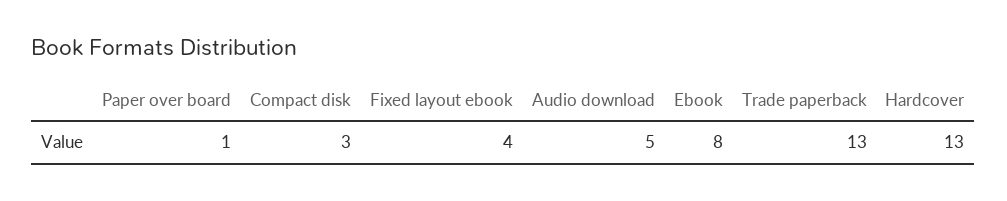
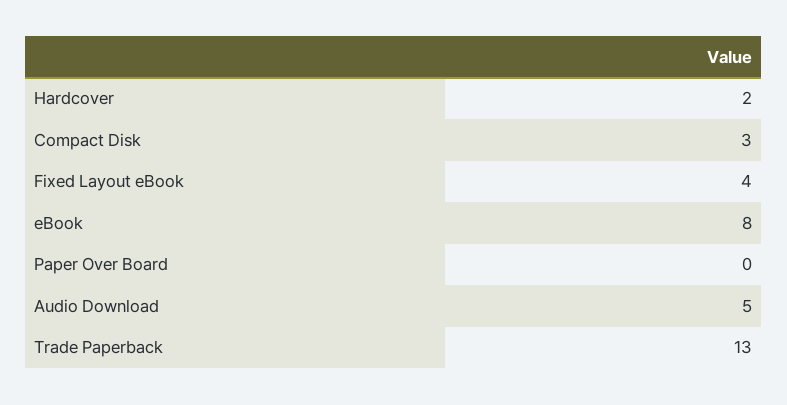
  {
-   "Paper over board": 1,
+   "Paper over board": 0,
    "Compact disk": 3,
    "Fixed layout ebook": 4,
    "Audio download": 5,
    "Ebook": 8,
    "Trade paperback": 13,
-   "Hardcover": 13
+   "Hardcover": 2
  }

